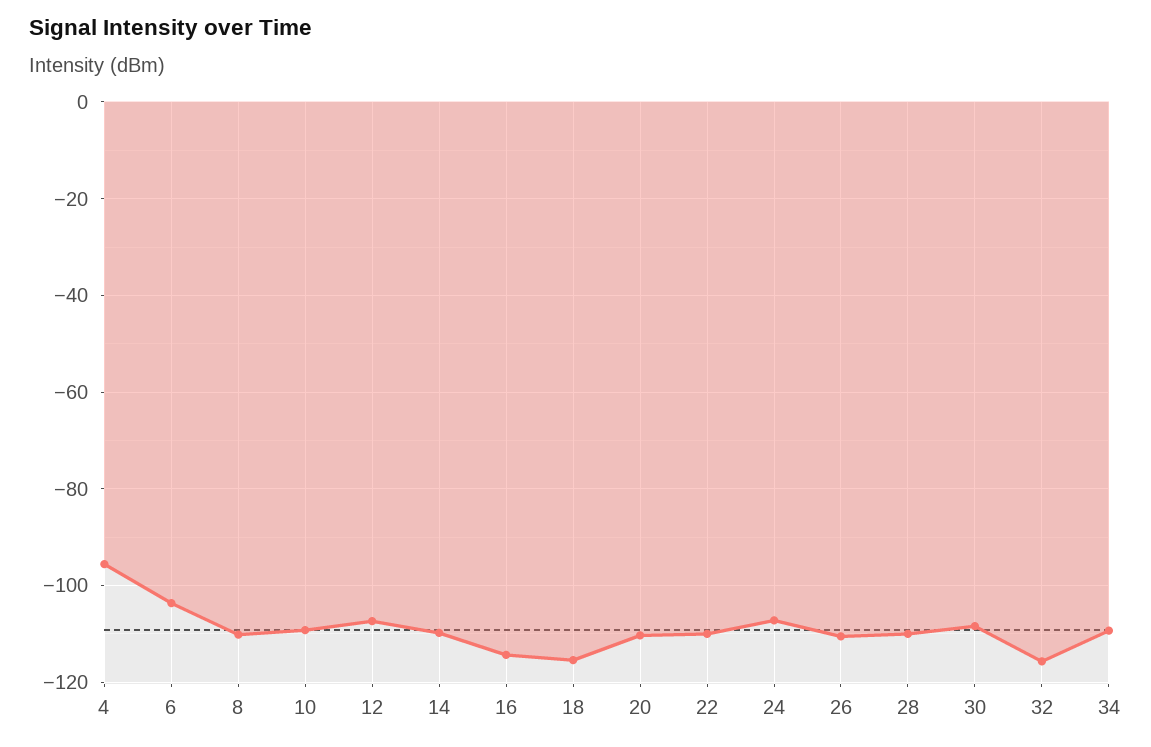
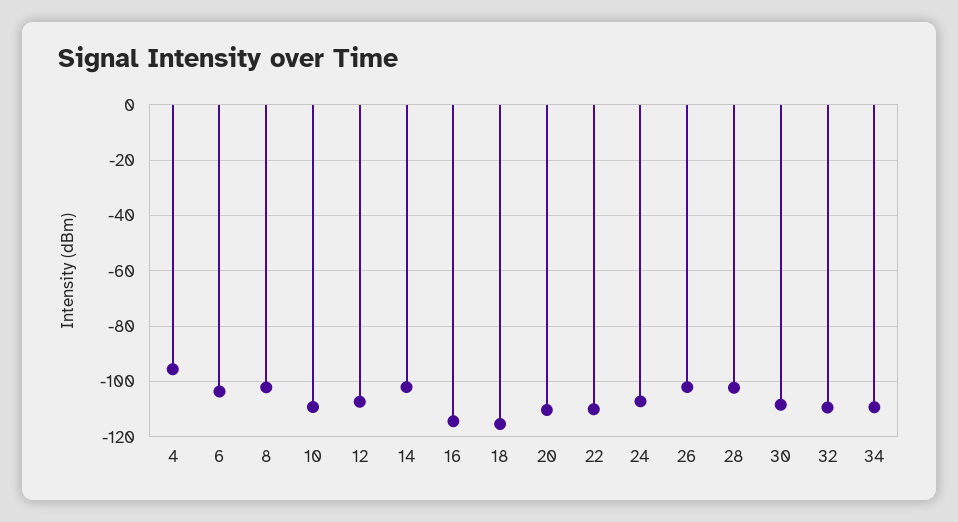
  {
    "4": -96,
    "6": -104,
-   "8": -110,
+   "8": -102.5,
    "10": -110,
    "12": -108,
-   "14": -110,
+   "14": -102.5,
    "16": -114,
    "18": -116,
    "20": -110,
    "22": -110,
    "24": -108,
-   "26": -110,
+   "26": -102.5,
-   "28": -110,
+   "28": -102.5,
    "30": -108,
-   "32": -116,
+   "32": -110,
    "34": -110
  }

